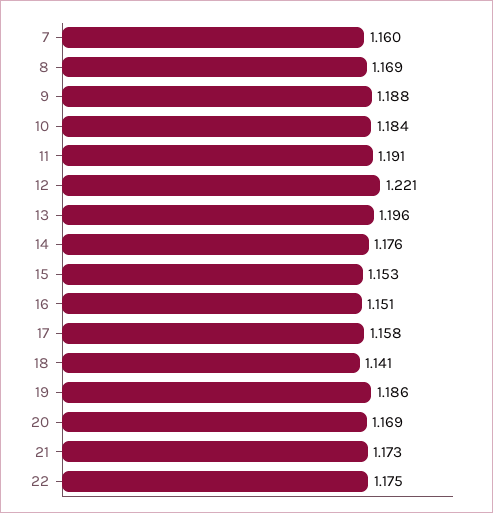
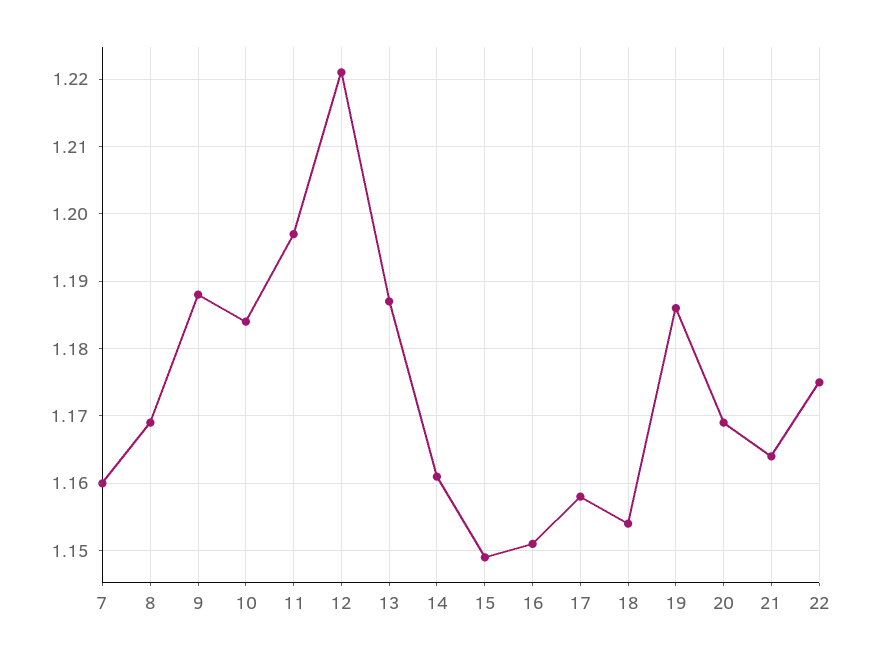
  {
    "7": 1.16,
    "8": 1.169,
    "9": 1.188,
    "10": 1.184,
-   "11": 1.191,
+   "11": 1.197,
    "12": 1.221,
-   "13": 1.196,
+   "13": 1.187,
-   "14": 1.176,
+   "14": 1.161,
-   "15": 1.153,
+   "15": 1.149,
    "16": 1.151,
    "17": 1.158,
-   "18": 1.141,
+   "18": 1.154,
    "19": 1.186,
    "20": 1.169,
-   "21": 1.173,
+   "21": 1.164,
    "22": 1.175
  }

